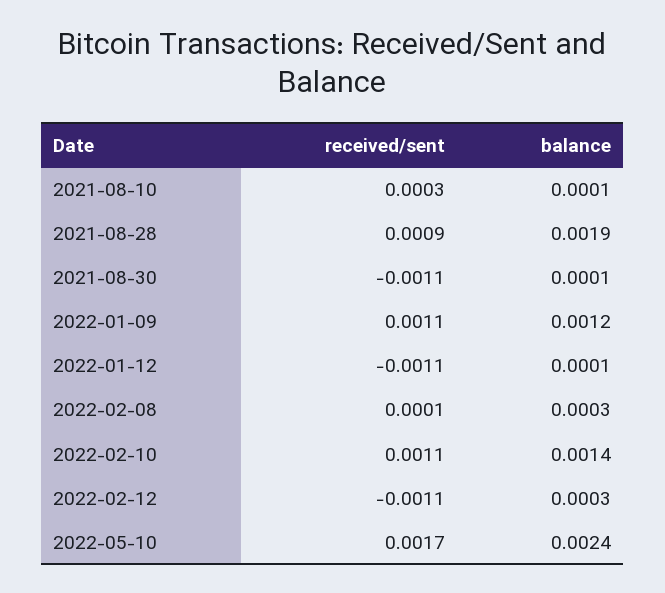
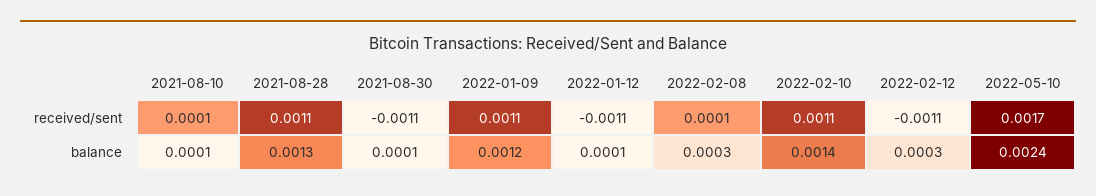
  {
    "received/sent": {
-     "2021-08-10": 0.0003,
+     "2021-08-10": 0.0001,
-     "2021-08-28": 0.0009,
+     "2021-08-28": 0.0011,
      "2021-08-30": -0.0011,
      "2022-01-09": 0.0011,
      "2022-01-12": -0.0011,
      "2022-02-08": 0.0001,
      "2022-02-10": 0.0011,
      "2022-02-12": -0.0011,
      "2022-05-10": 0.0017
    },
    "balance": {
      "2021-08-10": 0.0001,
-     "2021-08-28": 0.0019,
+     "2021-08-28": 0.0013,
      "2021-08-30": 0.0001,
      "2022-01-09": 0.0012,
      "2022-01-12": 0.0001,
      "2022-02-08": 0.0003,
      "2022-02-10": 0.0014,
      "2022-02-12": 0.0003,
      "2022-05-10": 0.0024
    }
  }

